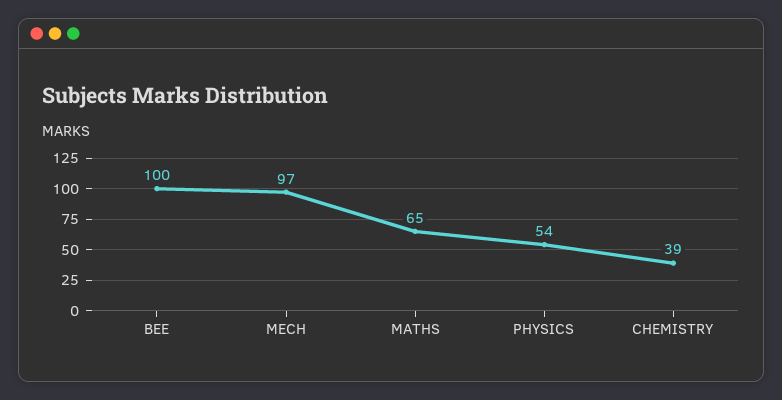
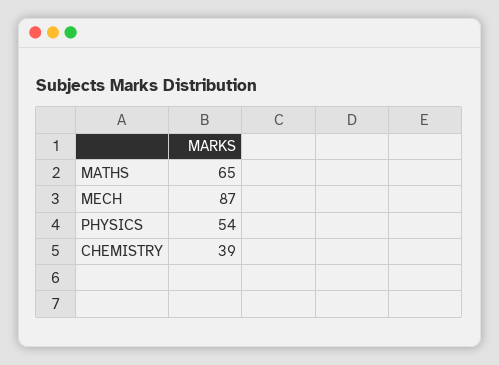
  {
-   "BEE": 100,
-   "MECH": 97,
+   "MECH": 87,
    "MATHS": 65,
    "PHYSICS": 54,
    "CHEMISTRY": 39
  }

